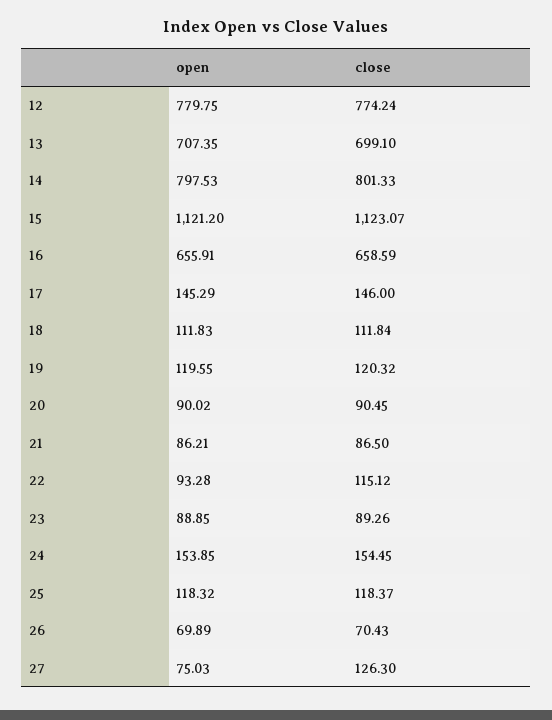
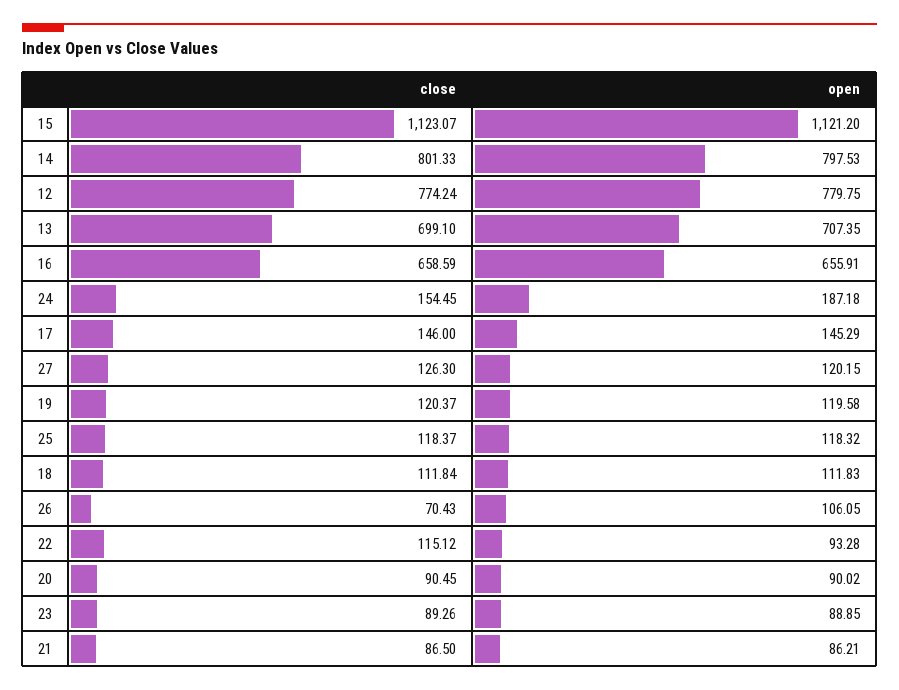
  {
    "open": {
      "12": 779.75,
      "13": 707.35,
      "14": 797.53,
      "15": 1121.2,
      "16": 655.91,
      "17": 145.29,
      "18": 111.83,
-     "19": 119.55,
+     "19": 119.58,
      "20": 90.02,
      "21": 86.21,
      "22": 93.28,
      "23": 88.85,
-     "24": 153.85,
+     "24": 187.18,
      "25": 118.32,
-     "26": 69.89,
+     "26": 106.05,
-     "27": 75.03
+     "27": 120.15
    },
    "close": {
      "12": 774.24,
      "13": 699.1,
      "14": 801.33,
      "15": 1123.07,
      "16": 658.59,
      "17": 146,
      "18": 111.84,
-     "19": 120.32,
+     "19": 120.37,
      "20": 90.45,
      "21": 86.5,
      "22": 115.12,
      "23": 89.26,
      "24": 154.45,
      "25": 118.37,
      "26": 70.43,
      "27": 126.3
    }
  }

